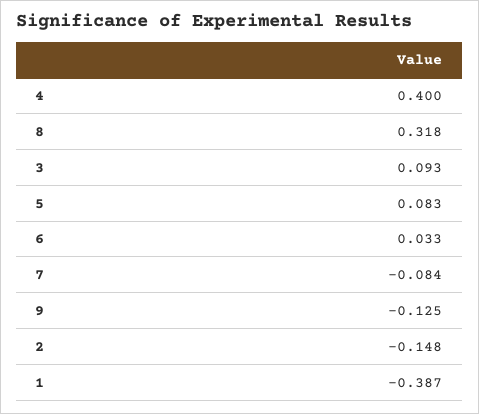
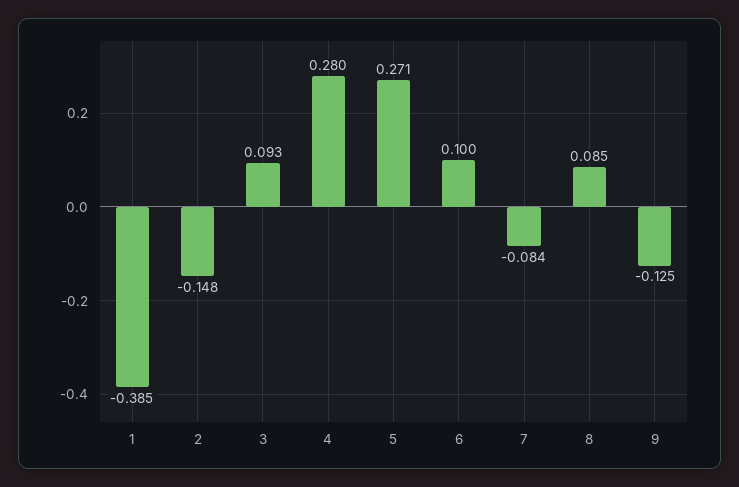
  {
-   "4": 0.4,
+   "4": 0.28,
-   "8": 0.318,
+   "8": 0.085,
    "3": 0.093,
-   "5": 0.083,
+   "5": 0.271,
-   "6": 0.033,
+   "6": 0.1,
    "7": -0.084,
    "9": -0.125,
    "2": -0.148,
-   "1": -0.387
+   "1": -0.385
  }

